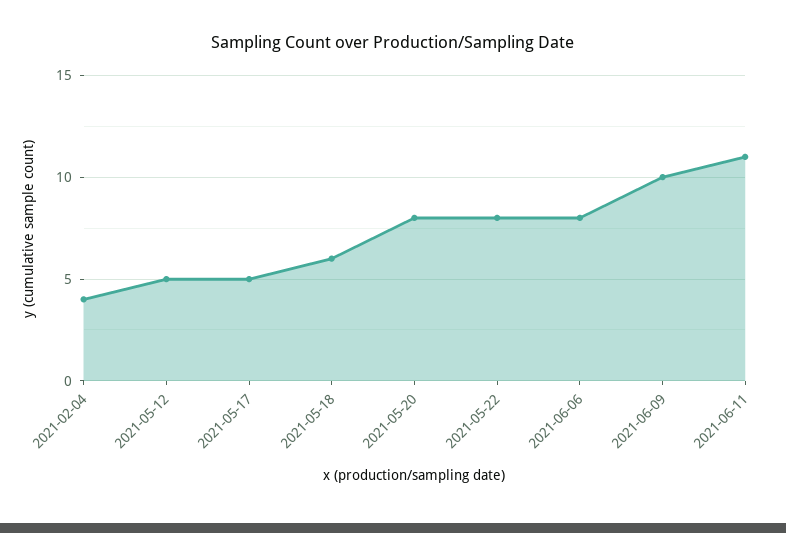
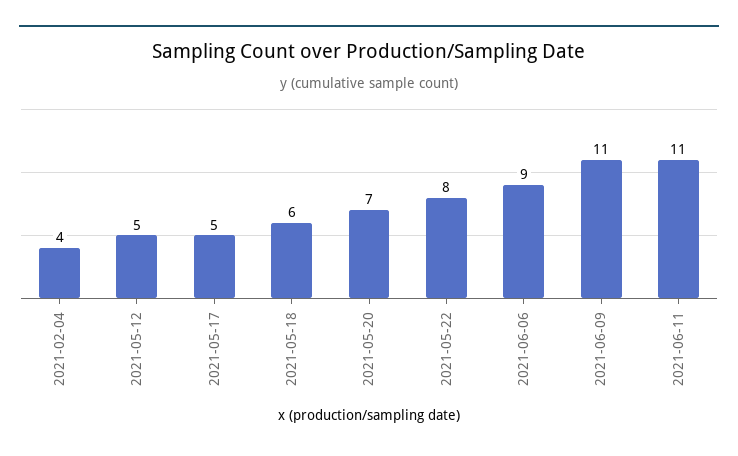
  {
    "2021-02-04": 4,
    "2021-05-12": 5,
    "2021-05-17": 5,
    "2021-05-18": 6,
-   "2021-05-20": 8,
+   "2021-05-20": 7,
    "2021-05-22": 8,
-   "2021-06-06": 8,
+   "2021-06-06": 9,
-   "2021-06-09": 10,
+   "2021-06-09": 11,
    "2021-06-11": 11
  }

